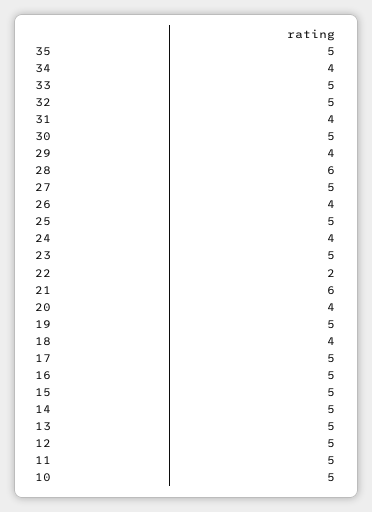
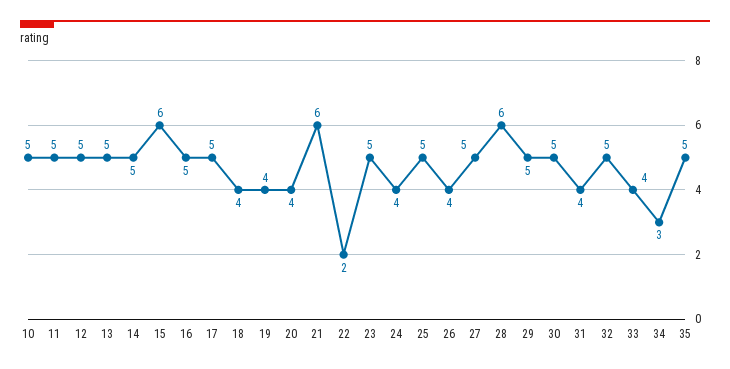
  {
    "35": 5,
-   "34": 4,
+   "34": 3,
-   "33": 5,
+   "33": 4,
    "32": 5,
    "31": 4,
    "30": 5,
-   "29": 4,
+   "29": 5,
    "28": 6,
    "27": 5,
    "26": 4,
    "25": 5,
    "24": 4,
    "23": 5,
    "22": 2,
    "21": 6,
    "20": 4,
-   "19": 5,
+   "19": 4,
    "18": 4,
    "17": 5,
    "16": 5,
-   "15": 5,
+   "15": 6,
    "14": 5,
    "13": 5,
    "12": 5,
    "11": 5,
    "10": 5
  }

